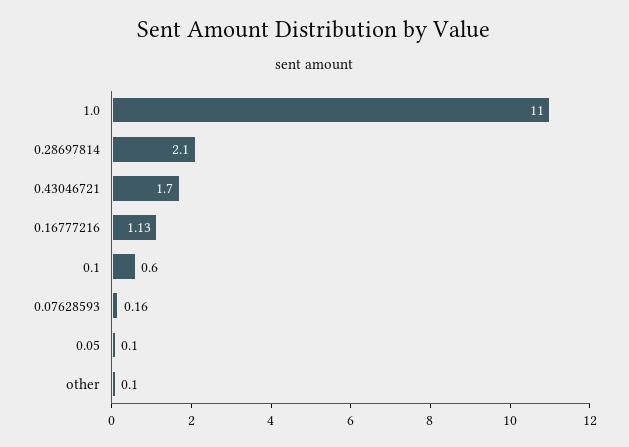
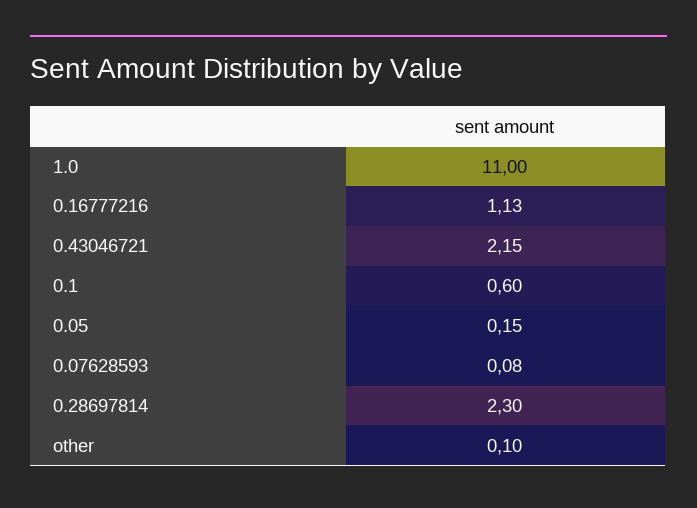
  {
    "1.0": 11,
-   "0.28697814": 2.1,
+   "0.28697814": 2.3,
-   "0.43046721": 1.7,
+   "0.43046721": 2.15,
    "0.16777216": 1.13,
    "0.1": 0.6,
-   "0.07628593": 0.16,
+   "0.07628593": 0.08,
-   "0.05": 0.1,
+   "0.05": 0.15,
    "other": 0.1
  }

